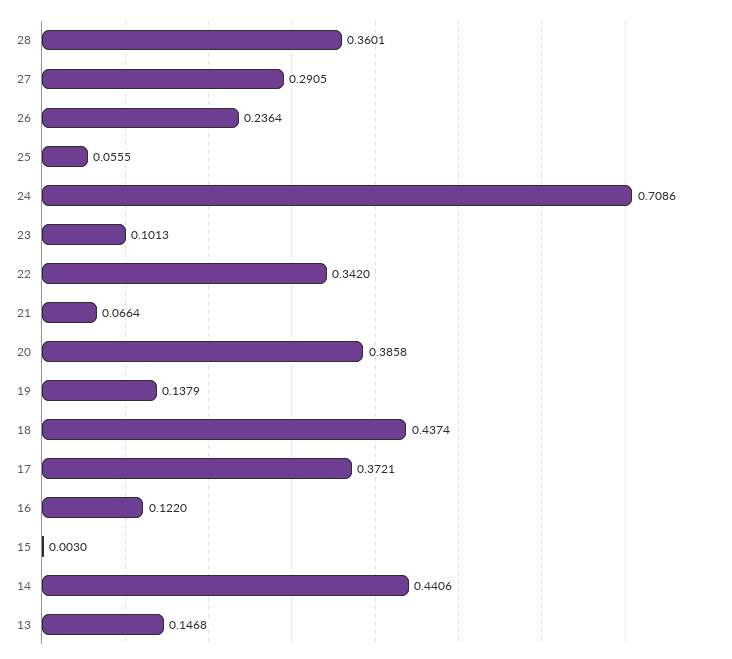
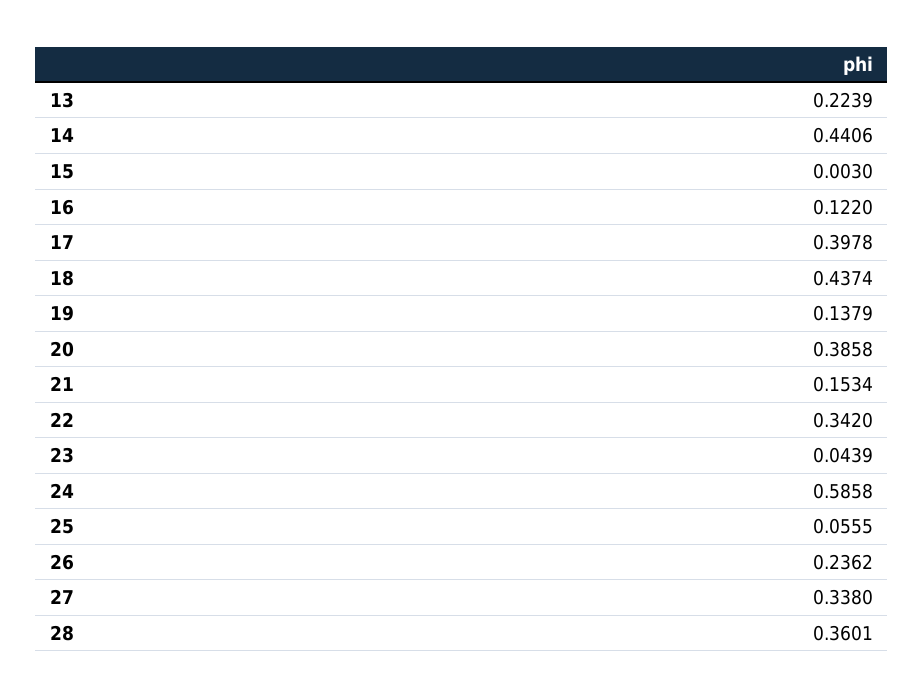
  {
    "28": 0.3601,
-   "27": 0.2905,
+   "27": 0.338,
-   "26": 0.2364,
+   "26": 0.2362,
    "25": 0.0555,
-   "24": 0.7086,
+   "24": 0.5858,
-   "23": 0.1013,
+   "23": 0.0439,
    "22": 0.342,
-   "21": 0.0664,
+   "21": 0.1534,
    "20": 0.3858,
    "19": 0.1379,
    "18": 0.4374,
-   "17": 0.3721,
+   "17": 0.3978,
    "16": 0.122,
    "15": 0.003,
    "14": 0.4406,
-   "13": 0.1468
+   "13": 0.2239
  }

